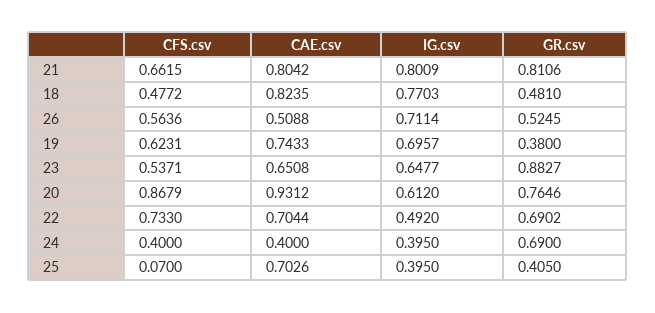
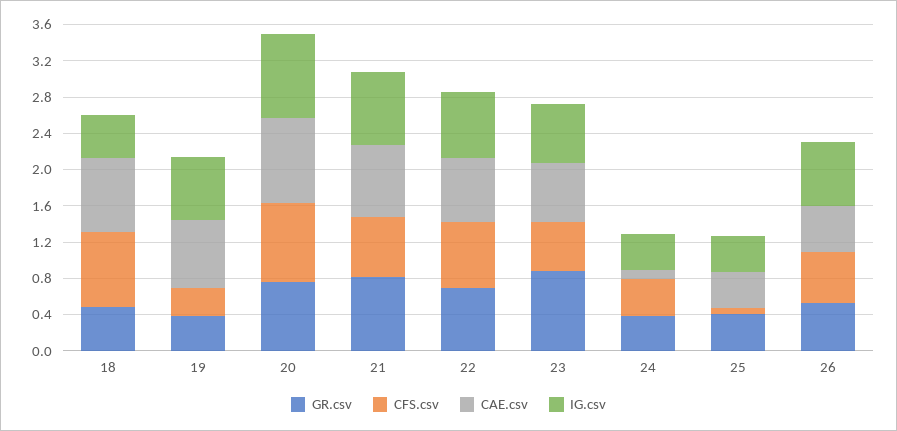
  {
    "CFS.csv": {
      "21": 0.6615,
-     "18": 0.4772,
+     "18": 0.8,
      "26": 0.5636,
-     "19": 0.6231,
+     "19": 0.3,
      "23": 0.5371,
      "20": 0.8679,
      "22": 0.733,
      "24": 0.4,
      "25": 0.07
    },
    "CAE.csv": {
      "21": 0.8042,
      "18": 0.8235,
      "26": 0.5088,
      "19": 0.7433,
      "23": 0.6508,
      "20": 0.9312,
      "22": 0.7044,
-     "24": 0.4,
+     "24": 0.1,
-     "25": 0.7026
+     "25": 0.4
    },
    "IG.csv": {
      "21": 0.8009,
-     "18": 0.7703,
+     "18": 0.5,
      "26": 0.7114,
      "19": 0.6957,
      "23": 0.6477,
-     "20": 0.612,
+     "20": 0.9,
-     "22": 0.492,
+     "22": 0.7,
      "24": 0.395,
      "25": 0.395
    },
    "GR.csv": {
      "21": 0.8106,
      "18": 0.481,
      "26": 0.5245,
      "19": 0.38,
      "23": 0.8827,
      "20": 0.7646,
      "22": 0.6902,
-     "24": 0.69,
+     "24": 0.4,
      "25": 0.405
    }
  }

